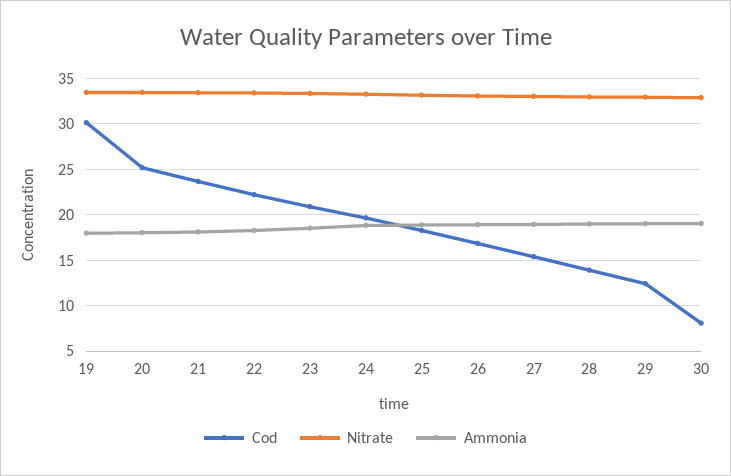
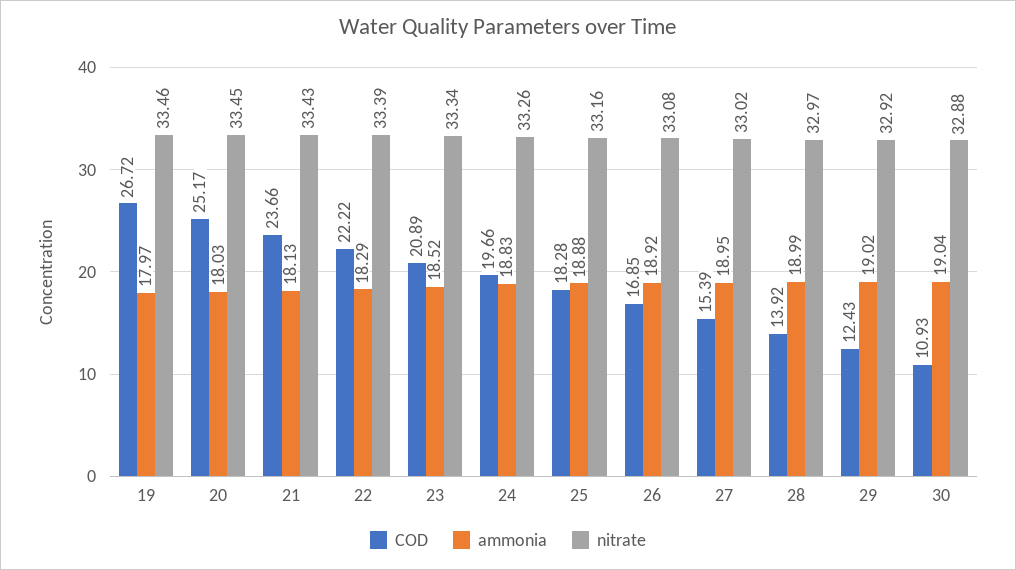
  {
    "Cod": {
-     "19": 30,
+     "19": 26.72,
      "20": 25.17,
      "21": 23.66,
      "22": 22.22,
      "23": 20.89,
      "24": 19.66,
      "25": 18.28,
      "26": 16.85,
      "27": 15.39,
      "28": 13.92,
      "29": 12.43,
-     "30": 8
+     "30": 10.93
    },
    "Nitrate": {
      "19": 33.46,
      "20": 33.45,
      "21": 33.43,
      "22": 33.39,
      "23": 33.34,
      "24": 33.26,
      "25": 33.16,
      "26": 33.08,
      "27": 33.02,
      "28": 32.97,
      "29": 32.92,
      "30": 32.88
    },
    "Ammonia": {
      "19": 17.97,
      "20": 18.03,
      "21": 18.13,
      "22": 18.29,
      "23": 18.52,
      "24": 18.83,
      "25": 18.88,
      "26": 18.92,
      "27": 18.95,
      "28": 18.99,
      "29": 19.02,
      "30": 19.04
    }
  }

